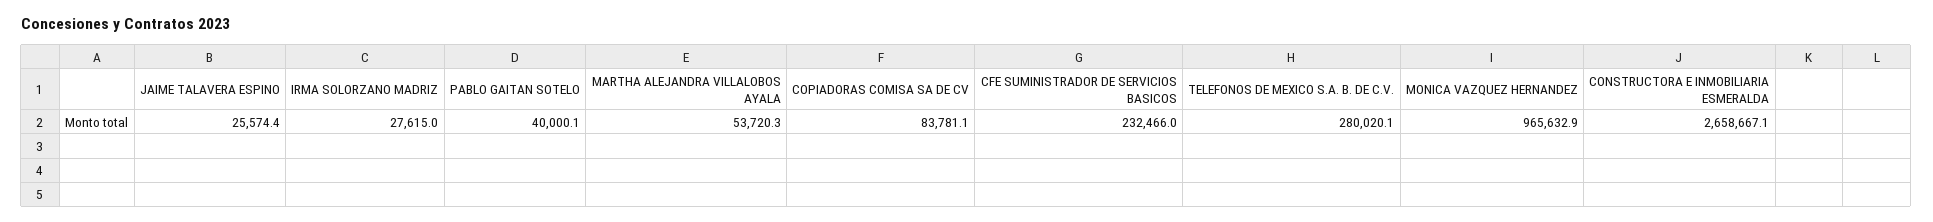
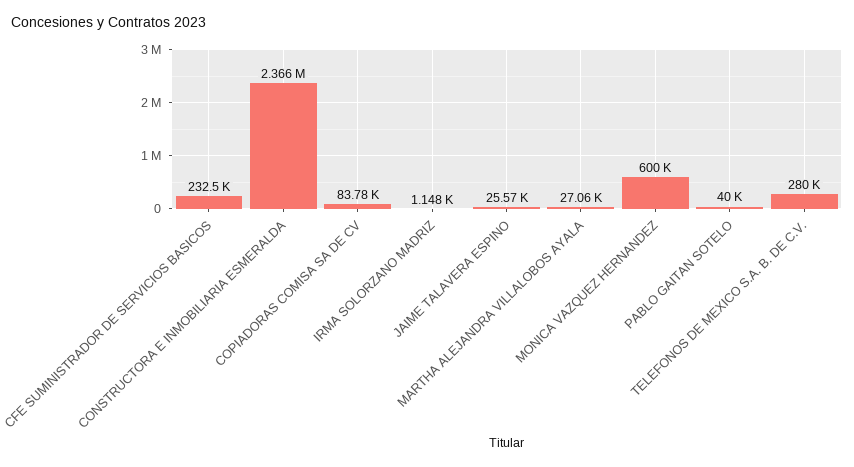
  {
    "JAIME TALAVERA ESPINO": 25574.4,
-   "IRMA SOLORZANO MADRIZ": 27615,
+   "IRMA SOLORZANO MADRIZ": 1148,
    "PABLO GAITAN SOTELO": 40000.1,
-   "MARTHA ALEJANDRA VILLALOBOS AYALA": 53720.3,
+   "MARTHA ALEJANDRA VILLALOBOS AYALA": 27060,
    "COPIADORAS COMISA SA DE CV": 83781.1,
    "CFE SUMINISTRADOR DE SERVICIOS BASICOS": 232466,
    "TELEFONOS DE MEXICO S.A. B. DE C.V.": 280020.1,
-   "MONICA VAZQUEZ HERNANDEZ": 965632.9,
+   "MONICA VAZQUEZ HERNANDEZ": 600000,
-   "CONSTRUCTORA E INMOBILIARIA ESMERALDA": 2658667.1
+   "CONSTRUCTORA E INMOBILIARIA ESMERALDA": 2366000
  }

